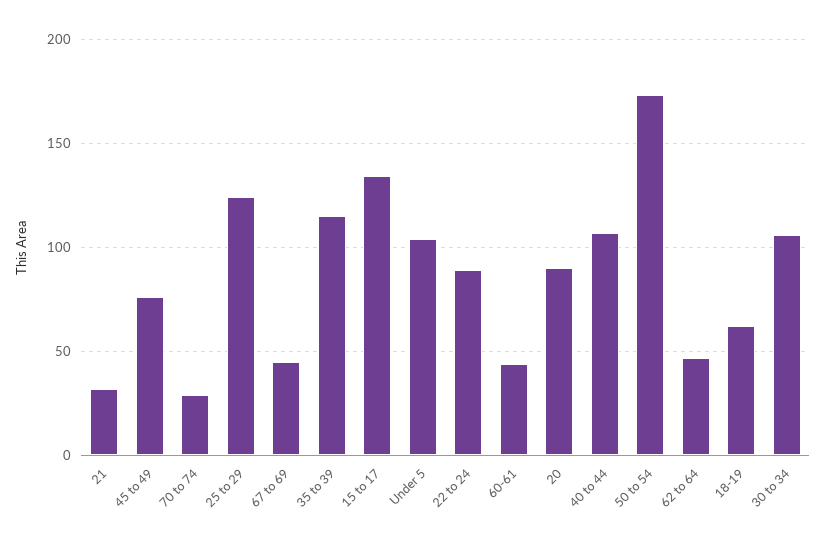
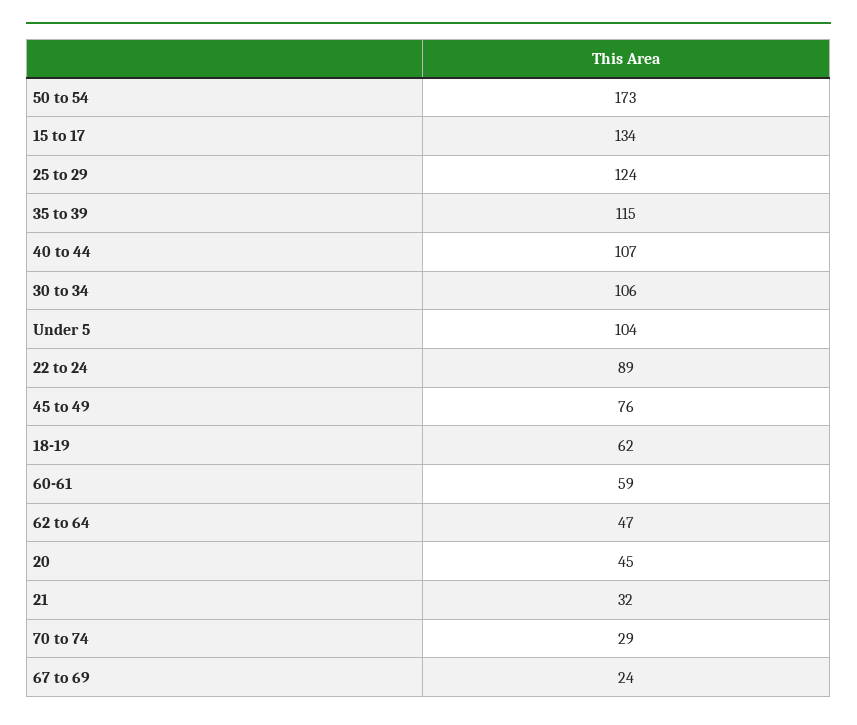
  {
    "21": 32,
    "45 to 49": 76,
    "70 to 74": 29,
    "25 to 29": 124,
-   "67 to 69": 45,
+   "67 to 69": 24,
    "35 to 39": 115,
    "15 to 17": 134,
    "Under 5": 104,
    "22 to 24": 89,
-   "60-61": 45,
+   "60-61": 59,
-   "20": 90,
+   "20": 45,
    "40 to 44": 107,
    "50 to 54": 173,
    "62 to 64": 47,
    "18-19": 62,
    "30 to 34": 106
  }

